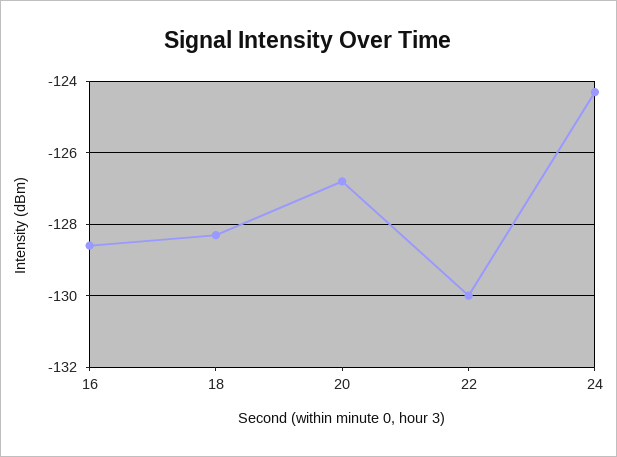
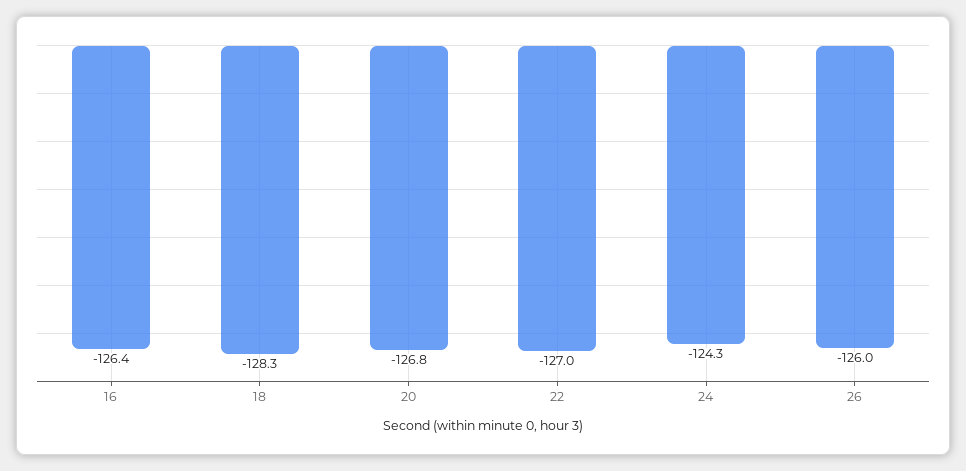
  {
-   "16": -128.5,
+   "16": -126.4,
    "18": -128.3,
    "20": -126.8,
-   "22": -130,
+   "22": -127,
-   "24": -124.3
+   "24": -124.3,
+   "26": -126
  }

